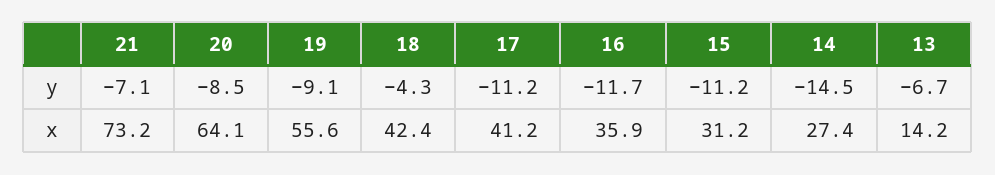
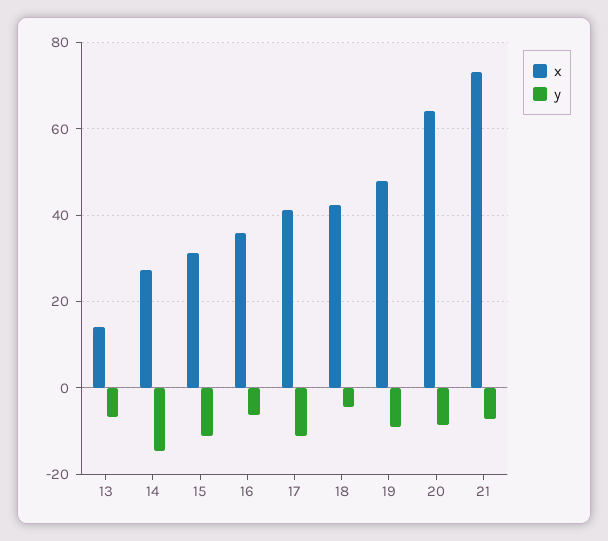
  {
    "y": {
      "21": -7.1,
      "20": -8.5,
      "19": -9.1,
      "18": -4.3,
      "17": -11.2,
-     "16": -11.7,
+     "16": -6,
      "15": -11.2,
      "14": -14.5,
      "13": -6.7
    },
    "x": {
      "21": 73.2,
      "20": 64.1,
-     "19": 55.6,
+     "19": 48,
      "18": 42.4,
      "17": 41.2,
      "16": 35.9,
      "15": 31.2,
      "14": 27.4,
      "13": 14.2
    }
  }

